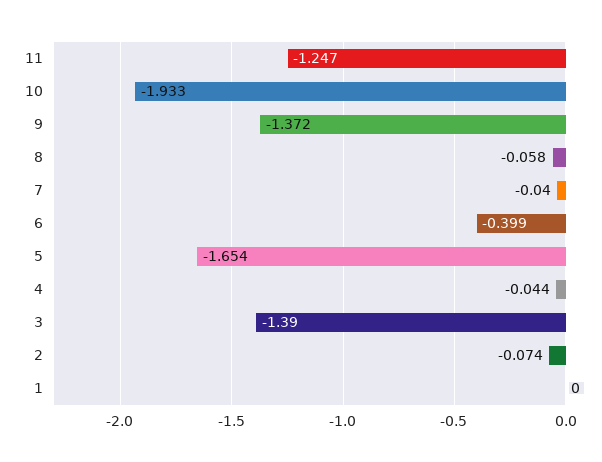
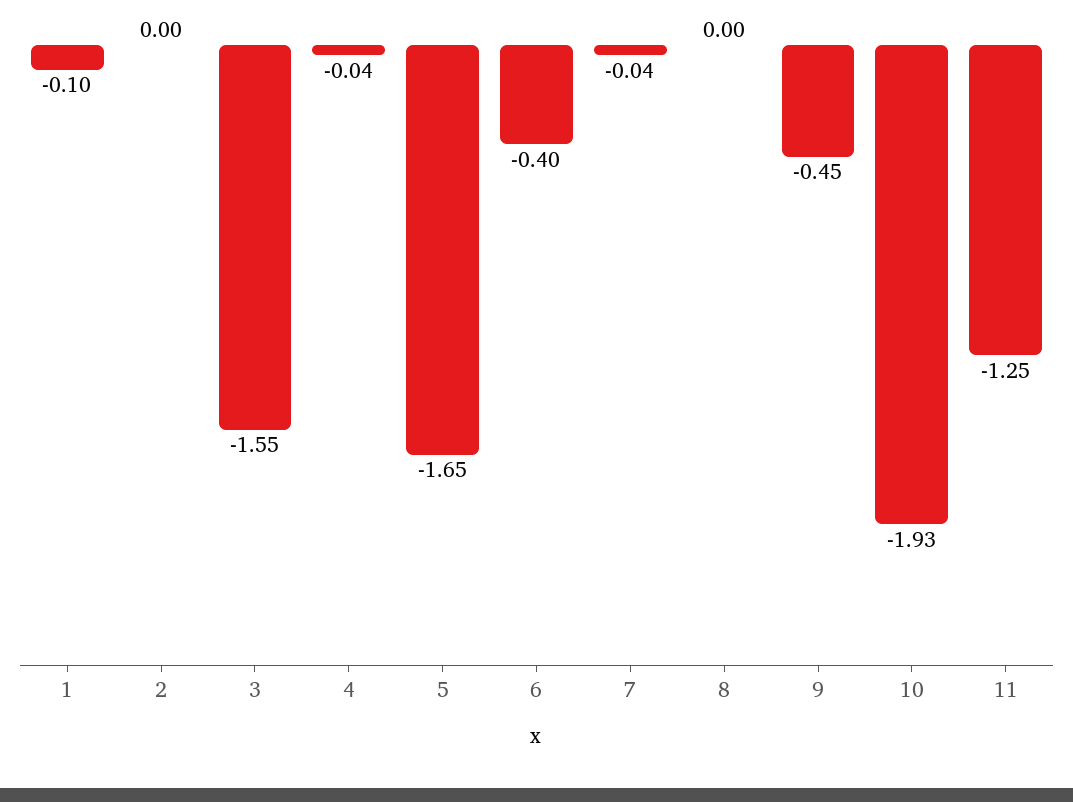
  {
    "11": -1.247,
    "10": -1.933,
-   "9": -1.372,
+   "9": -0.45,
-   "8": -0.058,
+   "8": 0,
    "7": -0.04,
    "6": -0.399,
    "5": -1.654,
    "4": -0.044,
-   "3": -1.39,
+   "3": -1.55,
-   "2": -0.074,
+   "2": 0,
-   "1": 0
+   "1": -0.1
  }

